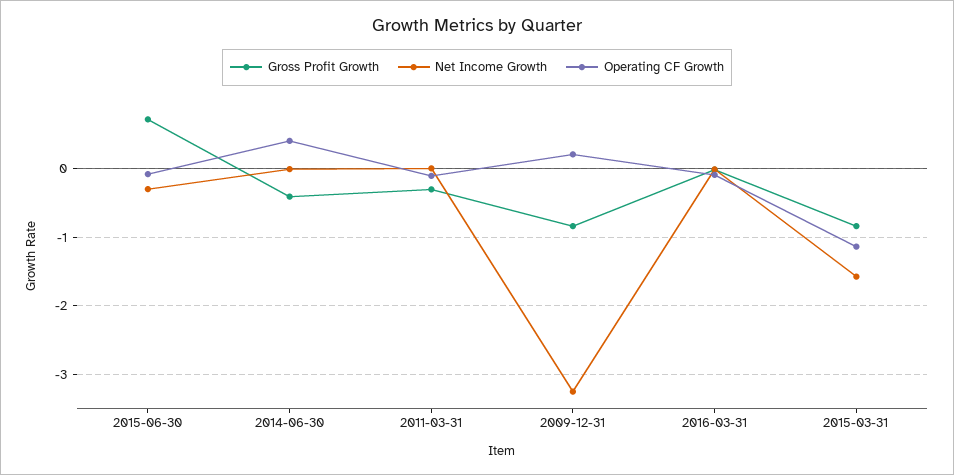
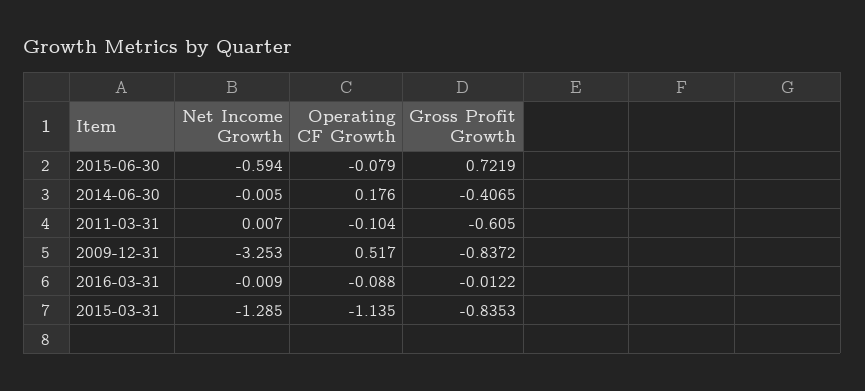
  {
    "Gross Profit Growth": {
      "2015-06-30": 0.7219,
      "2014-06-30": -0.4065,
-     "2011-03-31": -0.3,
+     "2011-03-31": -0.605,
      "2009-12-31": -0.8372,
      "2016-03-31": -0.0122,
      "2015-03-31": -0.8353
    },
    "Net Income Growth": {
-     "2015-06-30": -0.3,
+     "2015-06-30": -0.594,
      "2014-06-30": -0.005,
      "2011-03-31": 0.007,
      "2009-12-31": -3.253,
      "2016-03-31": -0.009,
-     "2015-03-31": -1.6
+     "2015-03-31": -1.285
    },
    "Operating CF Growth": {
      "2015-06-30": -0.079,
-     "2014-06-30": 0.4,
+     "2014-06-30": 0.176,
      "2011-03-31": -0.104,
-     "2009-12-31": 0.2,
+     "2009-12-31": 0.517,
      "2016-03-31": -0.088,
      "2015-03-31": -1.135
    }
  }

